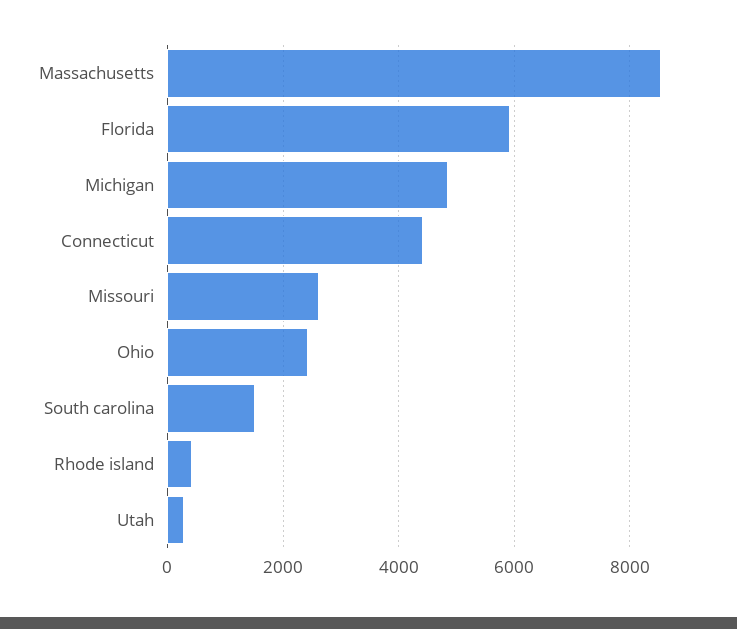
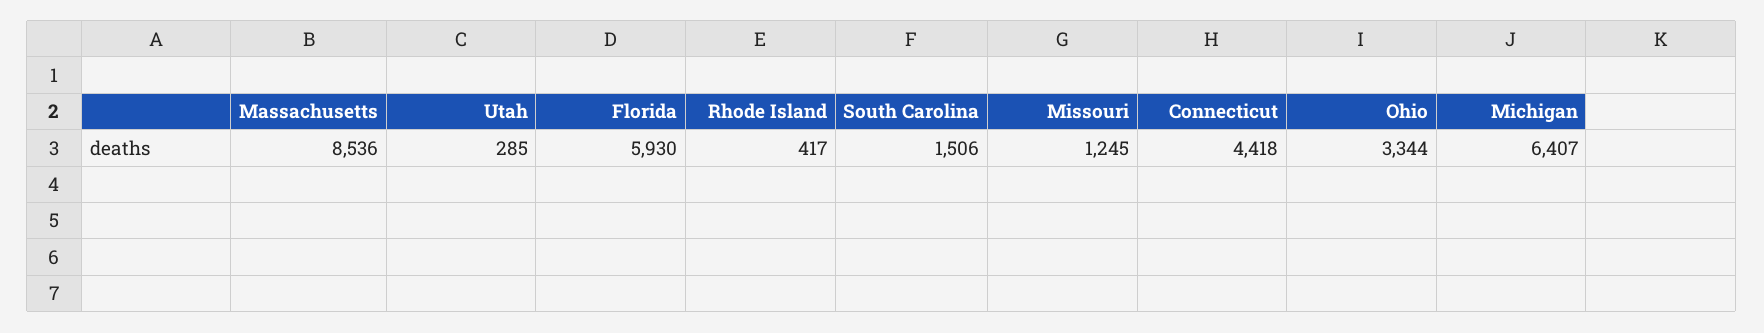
  {
    "Massachusetts": 8536,
    "Florida": 5930,
-   "Michigan": 4800,
+   "Michigan": 6407,
    "Connecticut": 4418,
-   "Missouri": 2600,
+   "Missouri": 1245,
-   "Ohio": 2400,
+   "Ohio": 3344,
    "South carolina": 1506,
    "Rhode island": 417,
    "Utah": 285
  }

